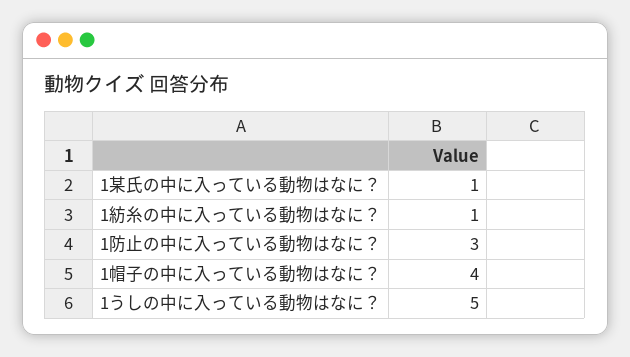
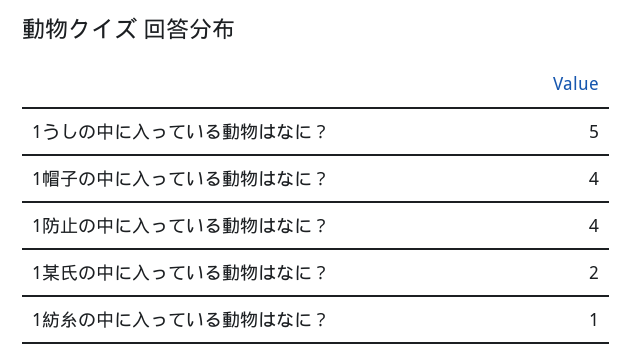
  {
-   "1某氏の中に入っている動物はなに？": 1,
+   "1某氏の中に入っている動物はなに？": 2,
    "1紡糸の中に入っている動物はなに？": 1,
-   "1防止の中に入っている動物はなに？": 3,
+   "1防止の中に入っている動物はなに？": 4,
    "1帽子の中に入っている動物はなに？": 4,
    "1うしの中に入っている動物はなに？": 5
  }

